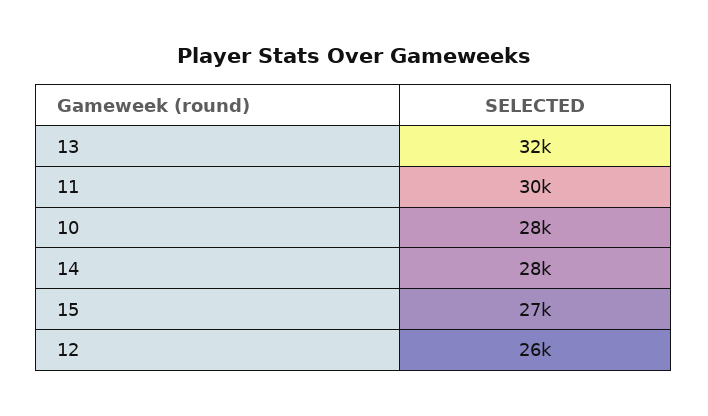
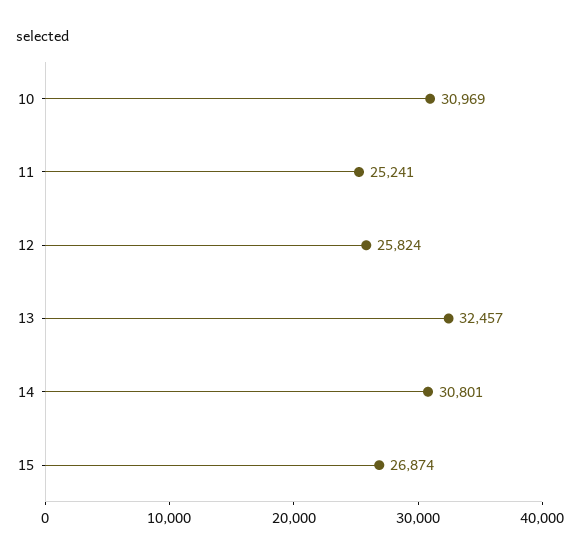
  {
    "13": 32457,
-   "11": 30000,
+   "11": 25241,
-   "10": 28000,
+   "10": 30969,
-   "14": 28000,
+   "14": 30801,
    "15": 26874,
    "12": 25824
  }

